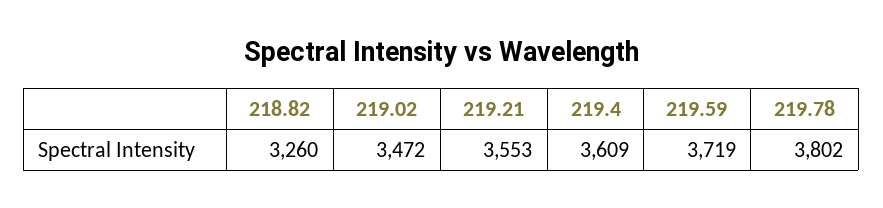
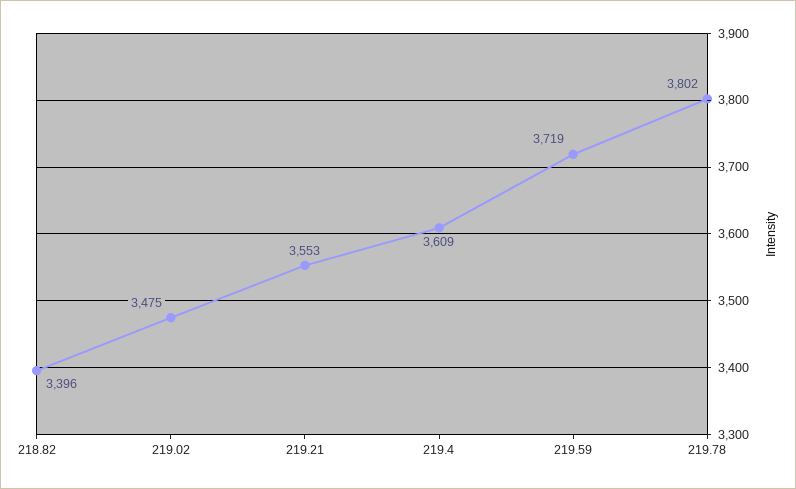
  {
-   "218.82": 3260,
+   "218.82": 3396,
-   "219.02": 3472,
+   "219.02": 3475,
    "219.21": 3553,
    "219.4": 3609,
    "219.59": 3719,
    "219.78": 3802
  }

